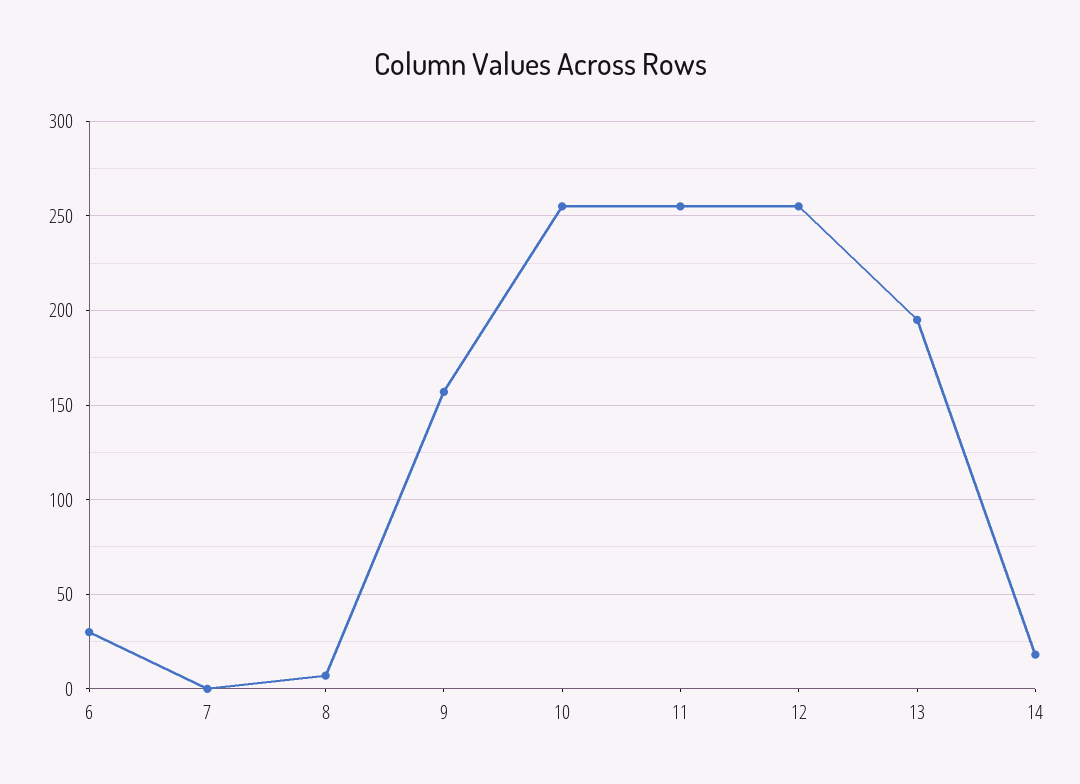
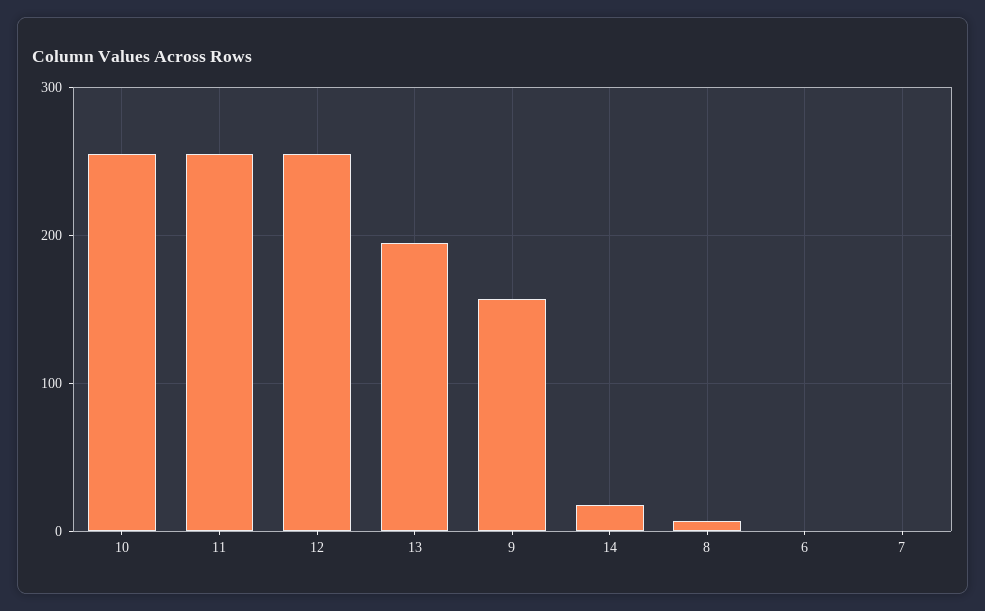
  {
-   "6": 30,
+   "6": 0,
    "7": 0,
    "8": 5,
    "9": 155,
    "10": 255,
    "11": 255,
    "12": 255,
    "13": 195,
    "14": 20
  }

